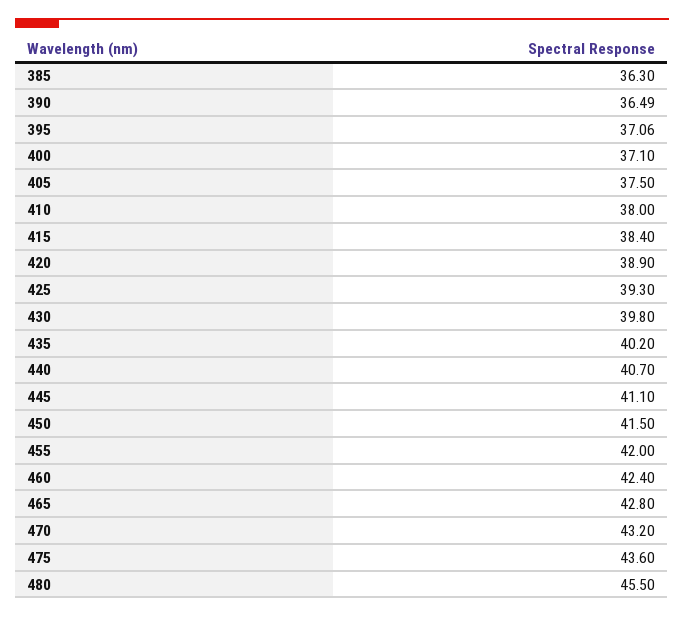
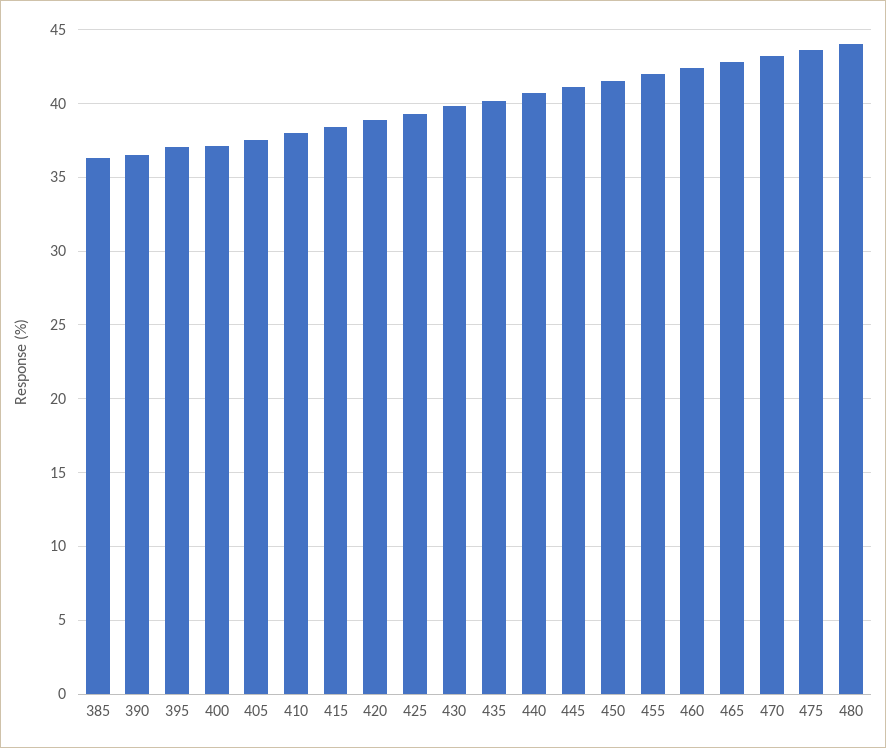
  {
    "385": 36.3,
    "390": 36.49,
    "395": 37.06,
    "400": 37.1,
    "405": 37.5,
    "410": 38,
    "415": 38.4,
    "420": 38.9,
    "425": 39.3,
    "430": 39.8,
    "435": 40.2,
    "440": 40.7,
    "445": 41.1,
    "450": 41.5,
    "455": 42,
    "460": 42.4,
    "465": 42.8,
    "470": 43.2,
    "475": 43.6,
-   "480": 45.5
+   "480": 44
  }

